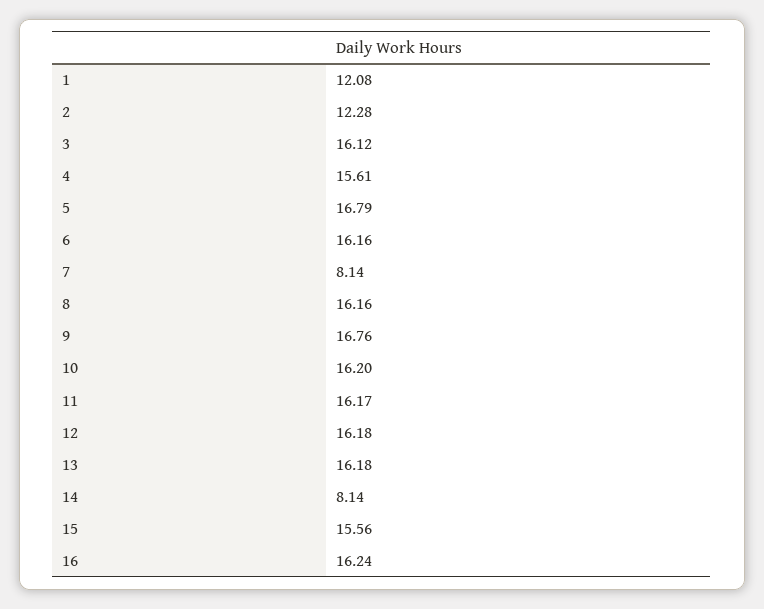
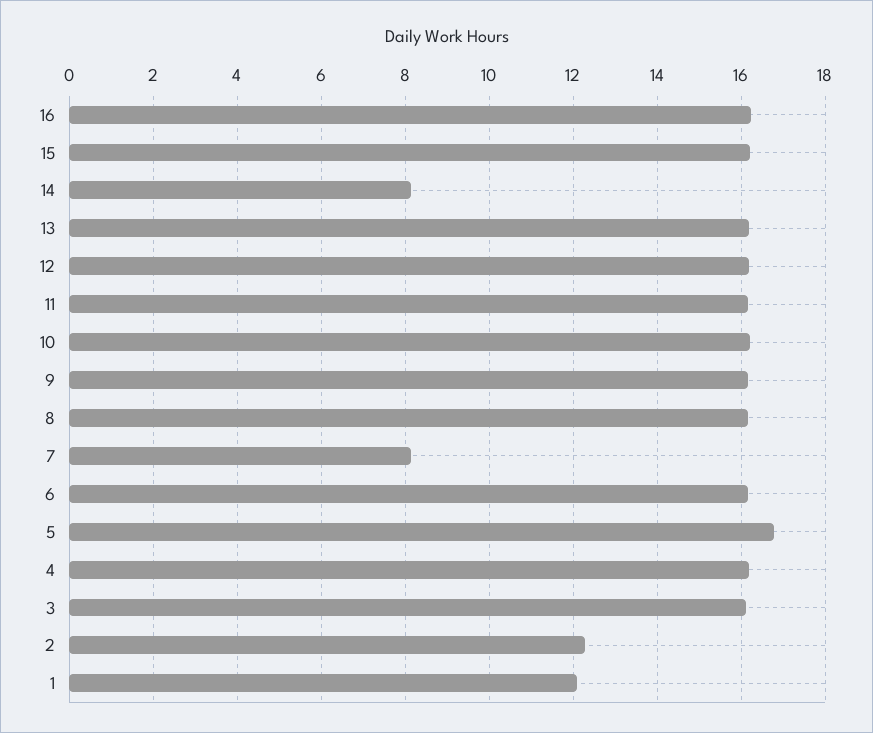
  {
    "1": 12.08,
    "2": 12.28,
    "3": 16.12,
-   "4": 15.61,
+   "4": 16.2,
    "5": 16.79,
    "6": 16.16,
    "7": 8.14,
    "8": 16.16,
-   "9": 16.76,
+   "9": 16.2,
    "10": 16.2,
    "11": 16.17,
    "12": 16.18,
    "13": 16.18,
    "14": 8.14,
-   "15": 15.56,
+   "15": 16.2,
    "16": 16.24
  }

